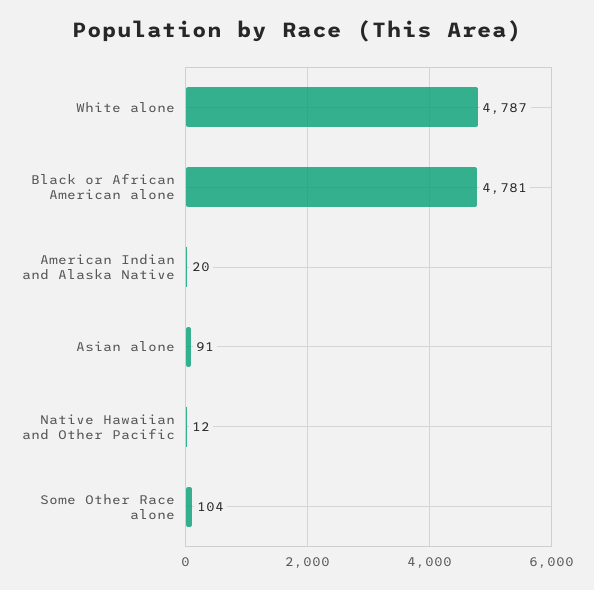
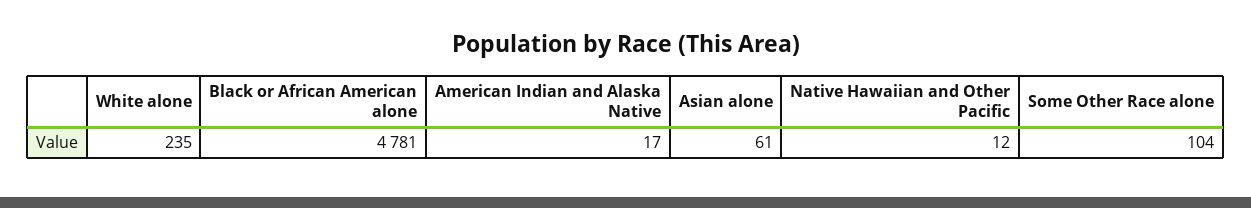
  {
-   "White alone": 4787,
+   "White alone": 235,
    "Black or African American alone": 4781,
-   "American Indian and Alaska Native": 20,
+   "American Indian and Alaska Native": 17,
-   "Asian alone": 91,
+   "Asian alone": 61,
    "Native Hawaiian and Other Pacific": 12,
    "Some Other Race alone": 104
  }

